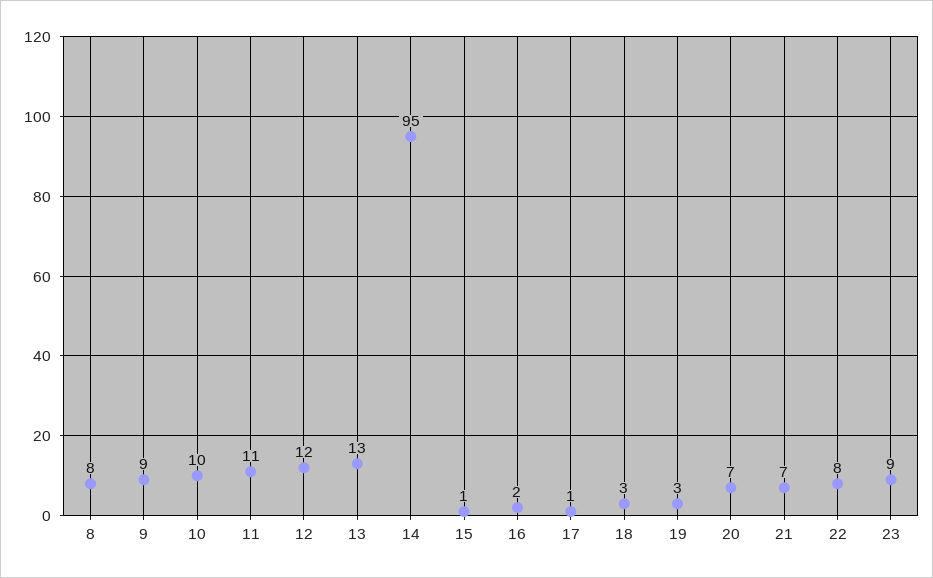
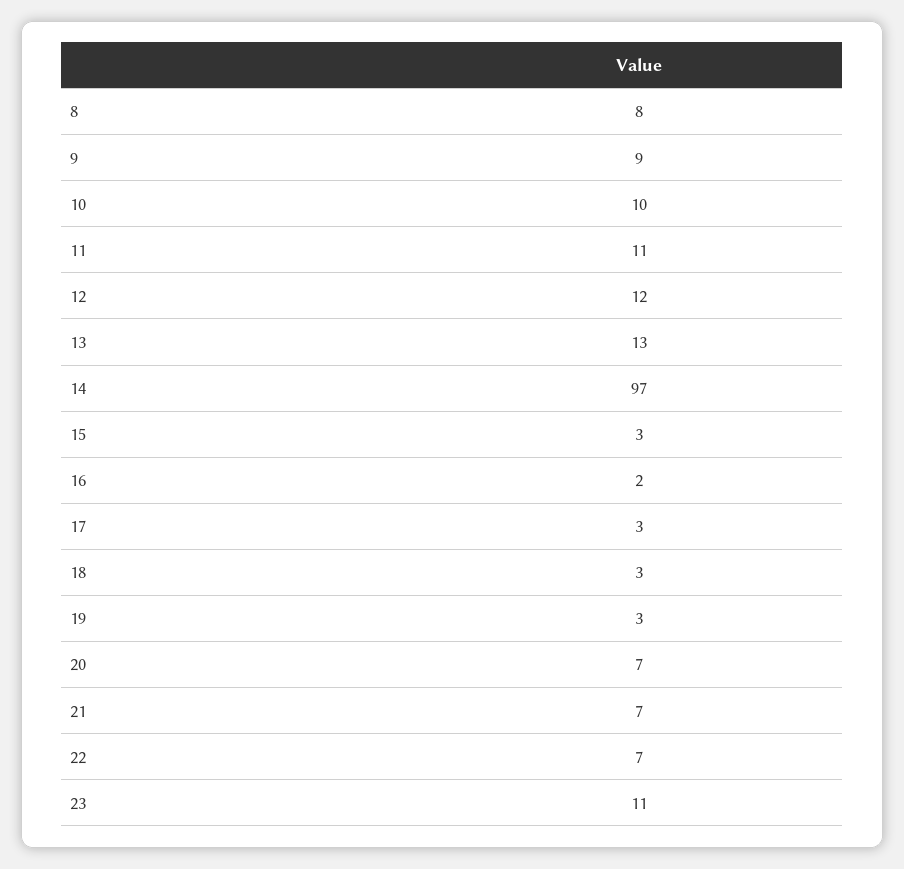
  {
    "8": 8,
    "9": 9,
    "10": 10,
    "11": 11,
    "12": 12,
    "13": 13,
-   "14": 95,
+   "14": 97,
-   "15": 1,
+   "15": 3,
    "16": 2,
-   "17": 1,
+   "17": 3,
    "18": 3,
    "19": 3,
    "20": 7,
    "21": 7,
-   "22": 8,
+   "22": 7,
-   "23": 9
+   "23": 11
  }

